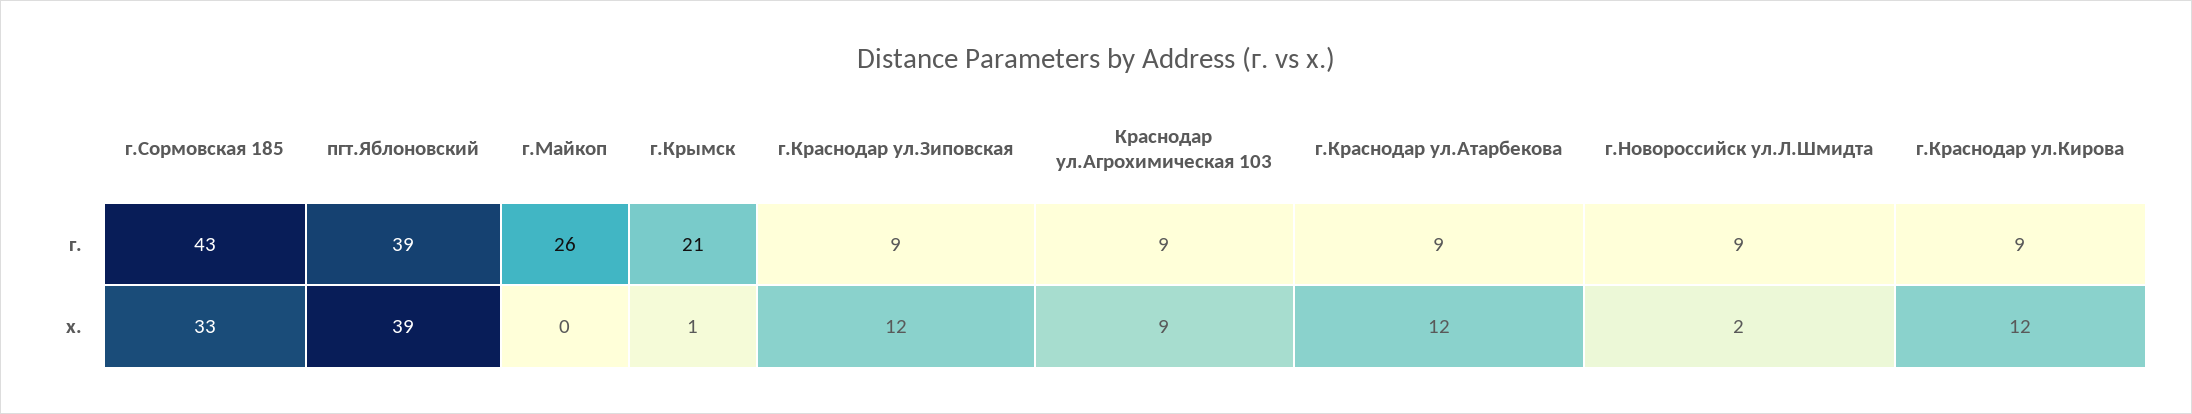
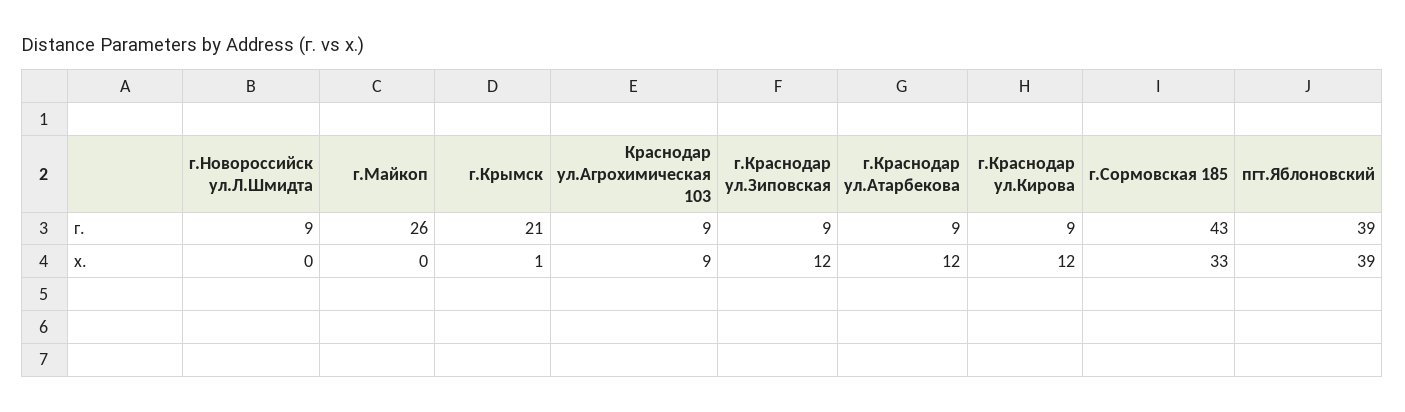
  {
    "г.Сормовская 185": {
      "г.": 43,
      "х.": 33
    },
    "пгт.Яблоновский": {
      "г.": 39,
      "х.": 39
    },
    "г.Майкоп": {
      "г.": 26,
      "х.": 0
    },
    "г.Крымск": {
      "г.": 21,
      "х.": 1
    },
    "г.Краснодар ул.Зиповская": {
      "г.": 9,
      "х.": 12
    },
    "Краснодар ул.Агрохимическая 103": {
      "г.": 9,
      "х.": 9
    },
    "г.Краснодар ул.Атарбекова": {
      "г.": 9,
      "х.": 12
    },
    "г.Новороссийск ул.Л.Шмидта": {
      "г.": 9,
-     "х.": 2
+     "х.": 0
    },
    "г.Краснодар ул.Кирова": {
      "г.": 9,
      "х.": 12
    }
  }

